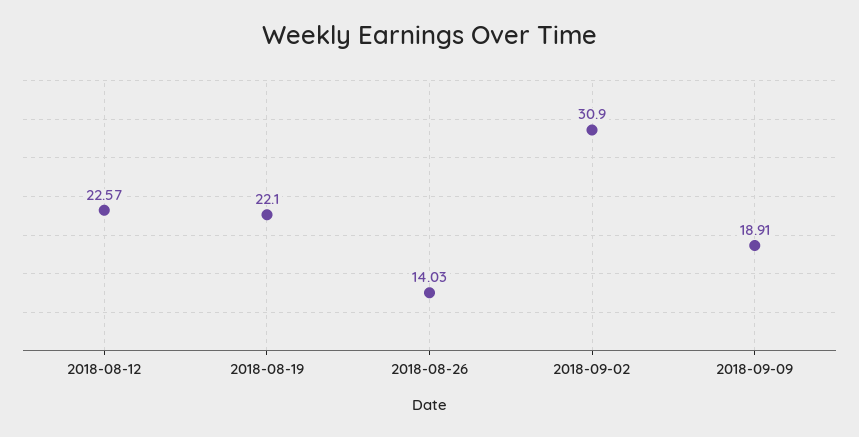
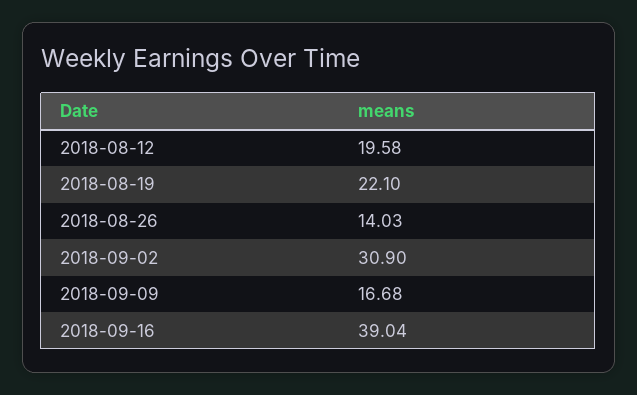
  {
-   "2018-08-12": 22.57,
+   "2018-08-12": 19.58,
    "2018-08-19": 22.1,
    "2018-08-26": 14.03,
    "2018-09-02": 30.9,
-   "2018-09-09": 18.91
+   "2018-09-09": 16.68,
+   "2018-09-16": 39.04
  }

